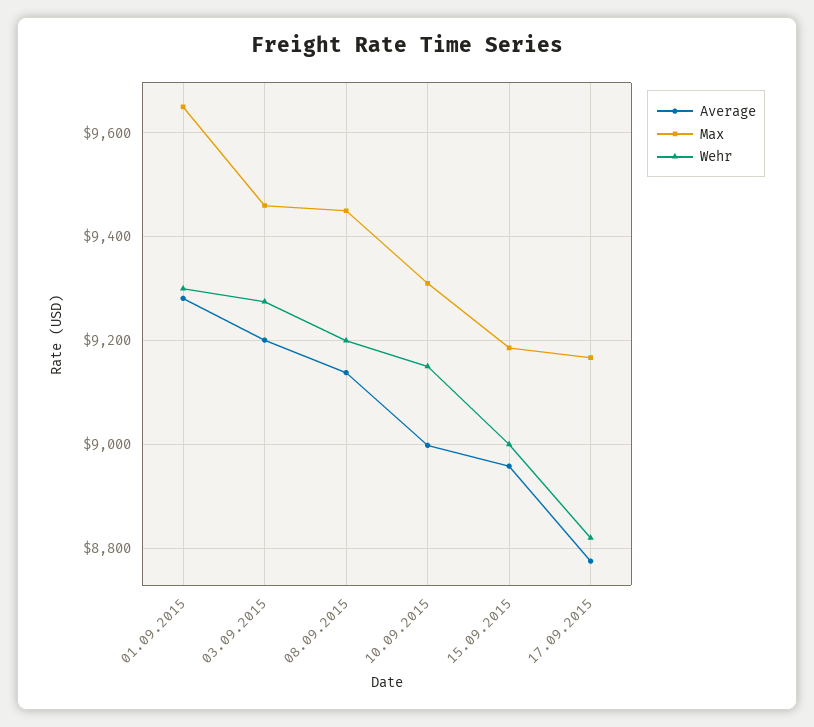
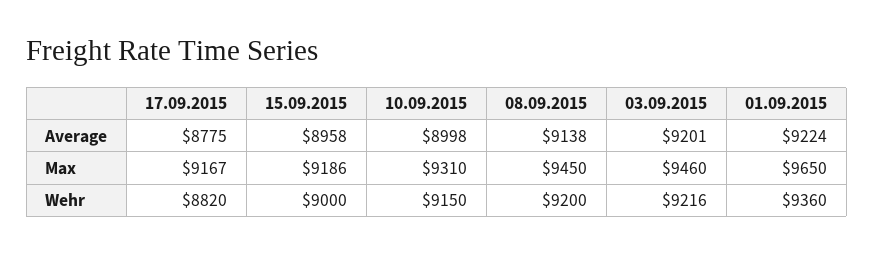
  {
    "Average": {
-     "01.09.2015": 9280,
+     "01.09.2015": 9224,
      "03.09.2015": 9201,
      "08.09.2015": 9138,
      "10.09.2015": 8998,
      "15.09.2015": 8958,
      "17.09.2015": 8775
    },
    "Max": {
      "01.09.2015": 9650,
      "03.09.2015": 9460,
      "08.09.2015": 9450,
      "10.09.2015": 9310,
      "15.09.2015": 9186,
      "17.09.2015": 9167
    },
    "Wehr": {
-     "01.09.2015": 9300,
+     "01.09.2015": 9360,
-     "03.09.2015": 9280,
+     "03.09.2015": 9216,
      "08.09.2015": 9200,
      "10.09.2015": 9150,
      "15.09.2015": 9000,
      "17.09.2015": 8820
    }
  }

